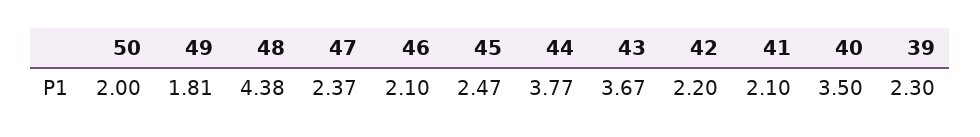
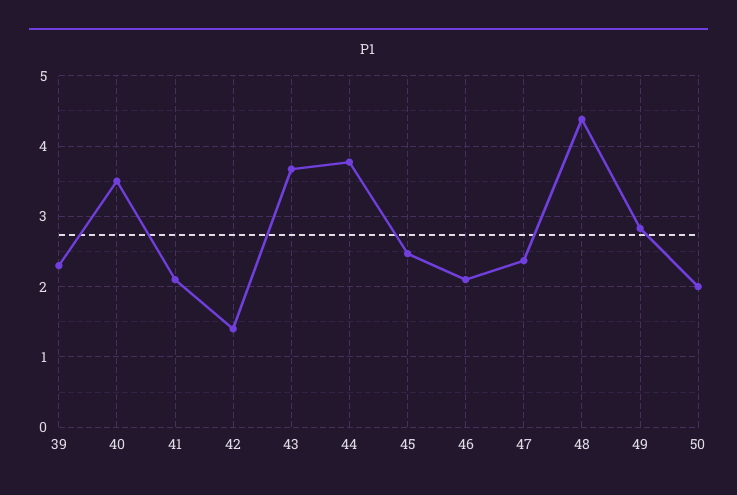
  {
    "50": 2,
-   "49": 1.81,
+   "49": 2.8,
    "48": 4.38,
    "47": 2.37,
    "46": 2.1,
    "45": 2.47,
    "44": 3.77,
    "43": 3.67,
-   "42": 2.2,
+   "42": 1.4,
    "41": 2.1,
    "40": 3.5,
    "39": 2.3
  }

